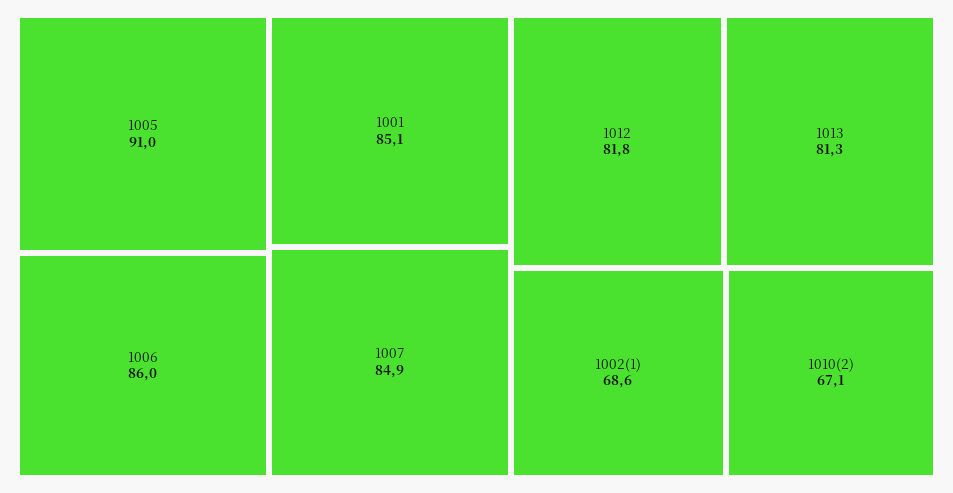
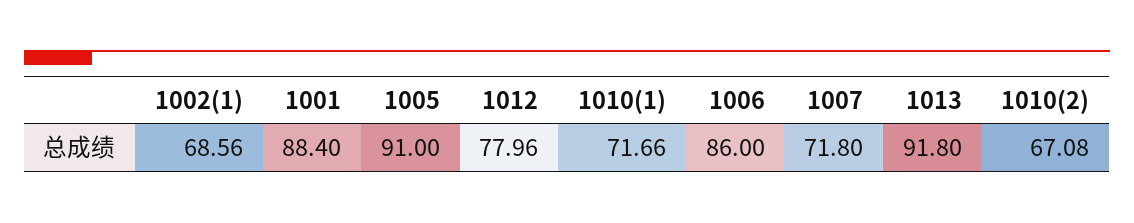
  {
    "1005": 91,
    "1006": 86,
-   "1001": 85.1,
+   "1001": 88.4,
-   "1007": 84.9,
+   "1007": 71.8,
-   "1012": 81.8,
+   "1012": 77.96,
-   "1013": 81.3,
+   "1013": 91.8,
    "1002(1)": 68.56,
-   "1010(2)": 67.08
+   "1010(2)": 67.08,
+   "1010(1)": 71.66
  }

